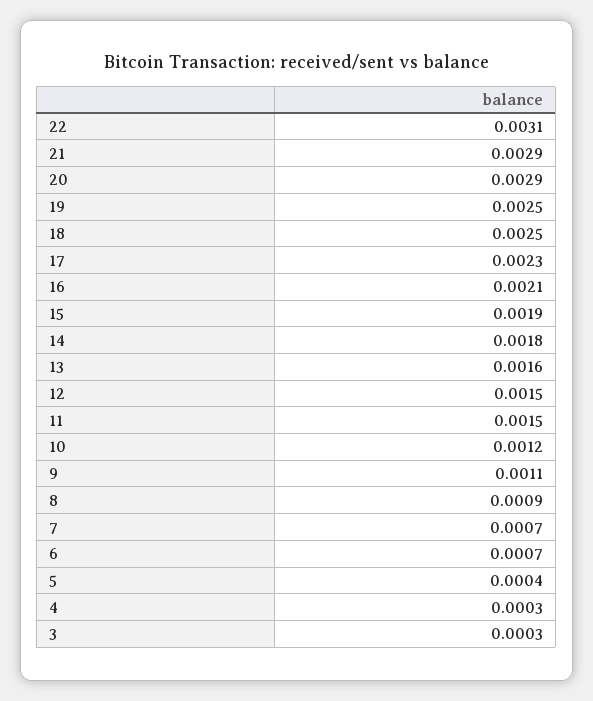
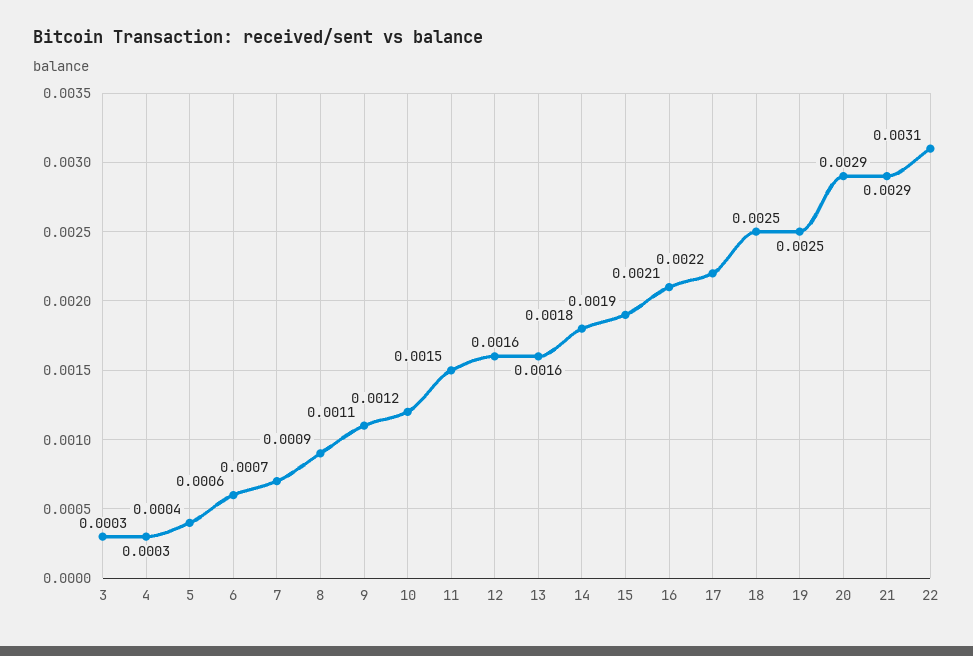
  {
    "22": 0.0031,
    "21": 0.0029,
    "20": 0.0029,
    "19": 0.0025,
    "18": 0.0025,
-   "17": 0.0023,
+   "17": 0.0022,
    "16": 0.0021,
    "15": 0.0019,
    "14": 0.0018,
    "13": 0.0016,
-   "12": 0.0015,
+   "12": 0.0016,
    "11": 0.0015,
    "10": 0.0012,
    "9": 0.0011,
    "8": 0.0009,
    "7": 0.0007,
-   "6": 0.0007,
+   "6": 0.0006,
    "5": 0.0004,
    "4": 0.0003,
    "3": 0.0003
  }

